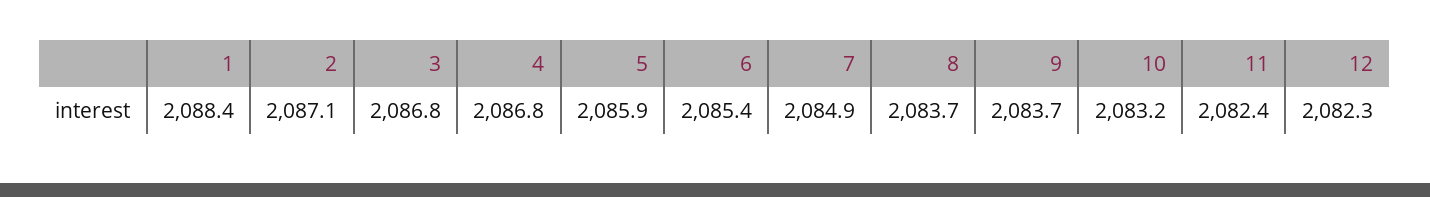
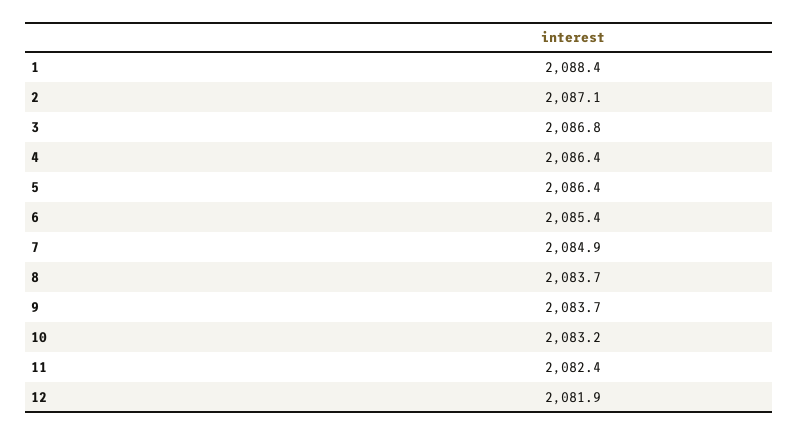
  {
    "1": 2088.4,
    "2": 2087.1,
    "3": 2086.8,
-   "4": 2086.8,
+   "4": 2086.4,
-   "5": 2085.9,
+   "5": 2086.4,
    "6": 2085.4,
    "7": 2084.9,
    "8": 2083.7,
    "9": 2083.7,
    "10": 2083.2,
    "11": 2082.4,
-   "12": 2082.3
+   "12": 2081.9
  }

